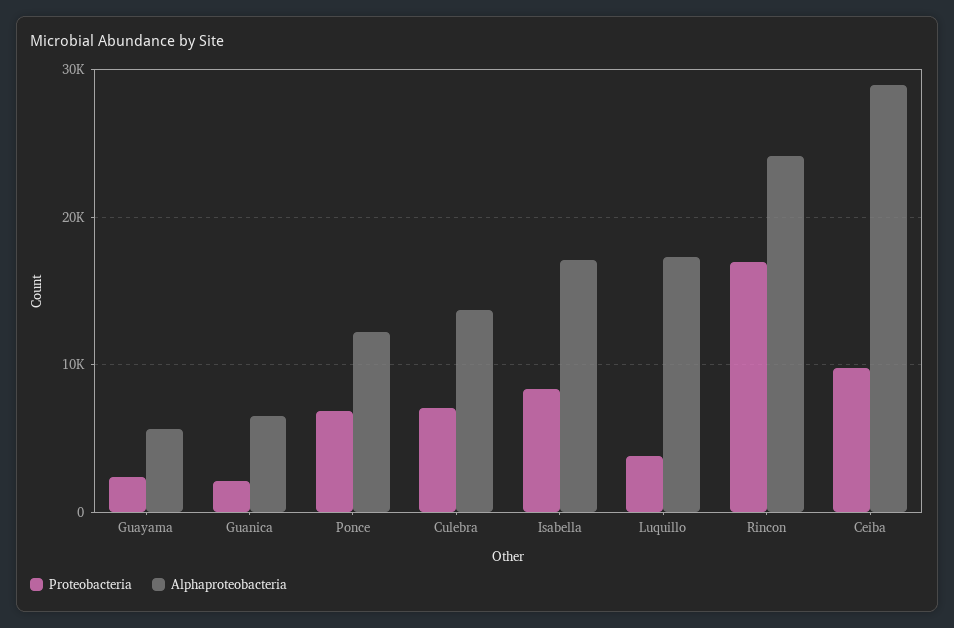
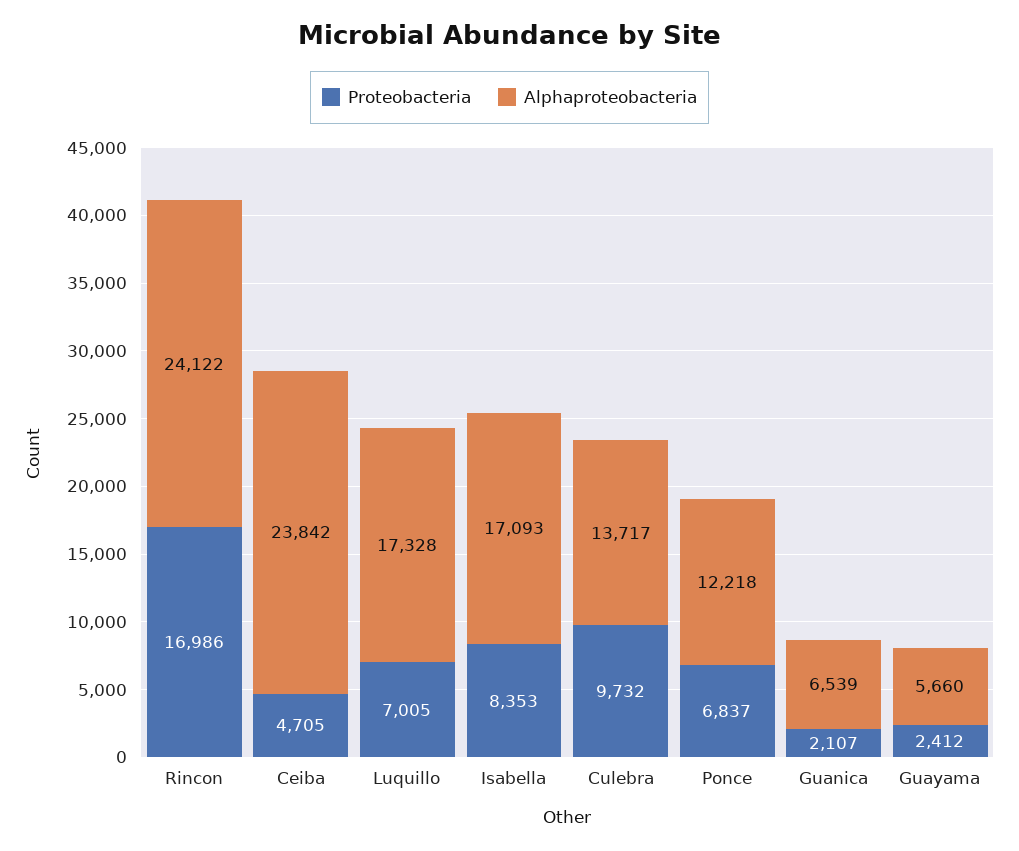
  {
    "Proteobacteria": {
      "Guayama": 2412,
      "Guanica": 2107,
      "Ponce": 6837,
-     "Culebra": 7000,
+     "Culebra": 9732,
      "Isabella": 8353,
-     "Luquillo": 4000,
+     "Luquillo": 7005,
      "Rincon": 16986,
-     "Ceiba": 10000
+     "Ceiba": 4705
    },
    "Alphaproteobacteria": {
      "Guayama": 5660,
      "Guanica": 6539,
      "Ponce": 12218,
      "Culebra": 13717,
      "Isabella": 17093,
      "Luquillo": 17328,
      "Rincon": 24122,
-     "Ceiba": 29000
+     "Ceiba": 23842
    }
  }

